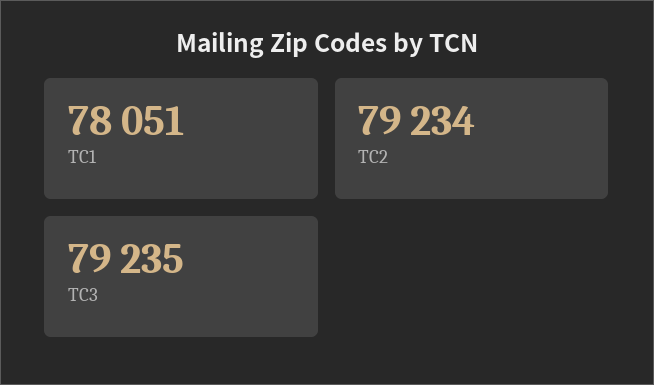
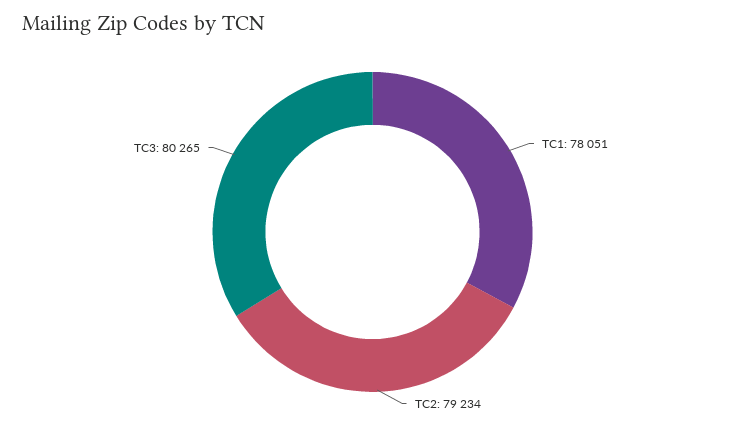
  {
    "TC1": 78051,
    "TC2": 79234,
-   "TC3": 79235
+   "TC3": 80265
  }

